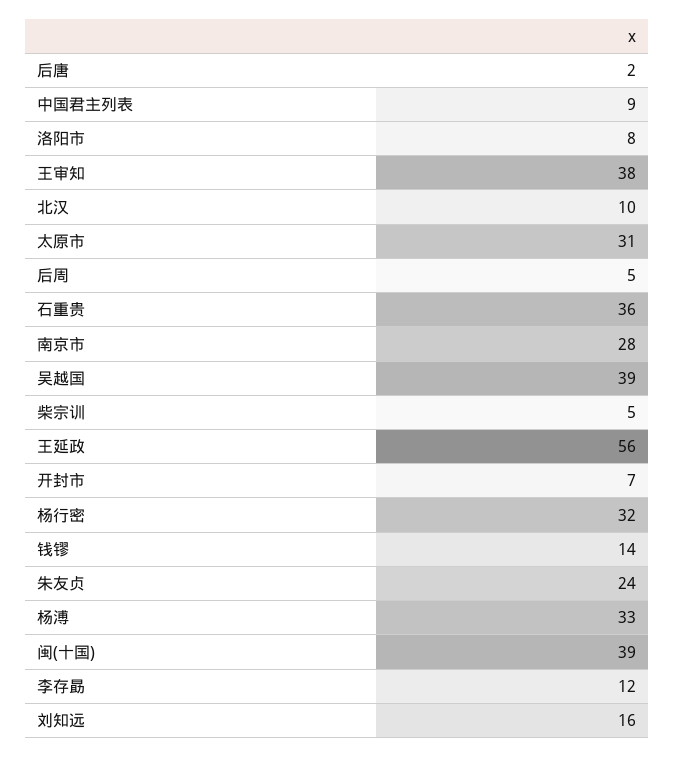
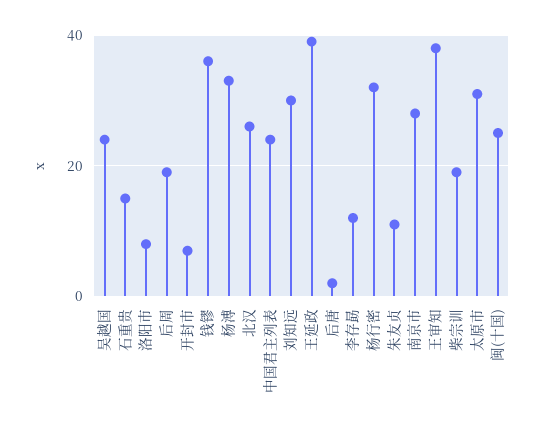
  {
    "后唐": 2,
-   "中国君主列表": 9,
+   "中国君主列表": 25,
    "洛阳市": 8,
    "王审知": 38,
-   "北汉": 10,
+   "北汉": 25,
    "太原市": 31,
-   "后周": 5,
+   "后周": 20,
-   "石重贵": 36,
+   "石重贵": 15,
    "南京市": 28,
-   "吴越国": 39,
+   "吴越国": 25,
-   "柴宗训": 5,
+   "柴宗训": 20,
-   "王延政": 56,
+   "王延政": 40,
    "开封市": 7,
    "杨行密": 32,
-   "钱镠": 14,
+   "钱镠": 35,
-   "朱友贞": 24,
+   "朱友贞": 10,
    "杨溥": 33,
-   "闽(十国)": 39,
+   "闽(十国)": 25,
    "李存勗": 12,
-   "刘知远": 16
+   "刘知远": 30
  }

